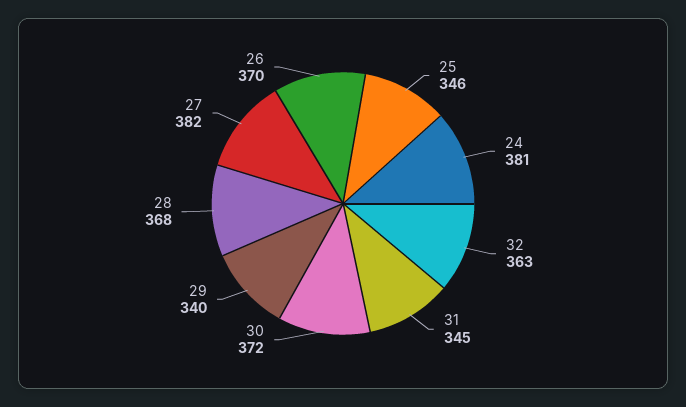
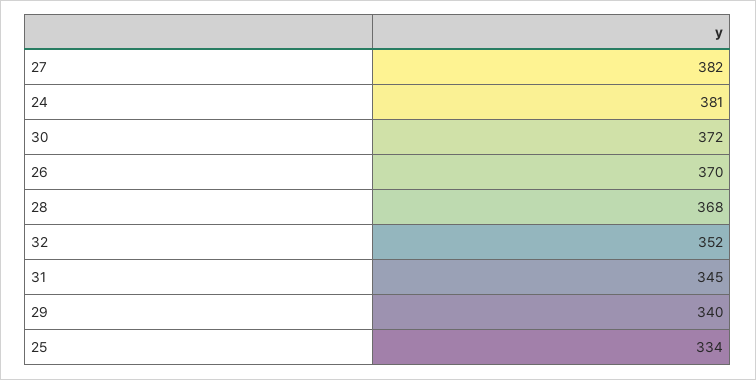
  {
-   "25": 346,
+   "25": 334,
    "24": 381,
-   "32": 363,
+   "32": 352,
    "31": 345,
    "30": 372,
    "29": 340,
    "28": 368,
    "27": 382,
    "26": 370
  }

